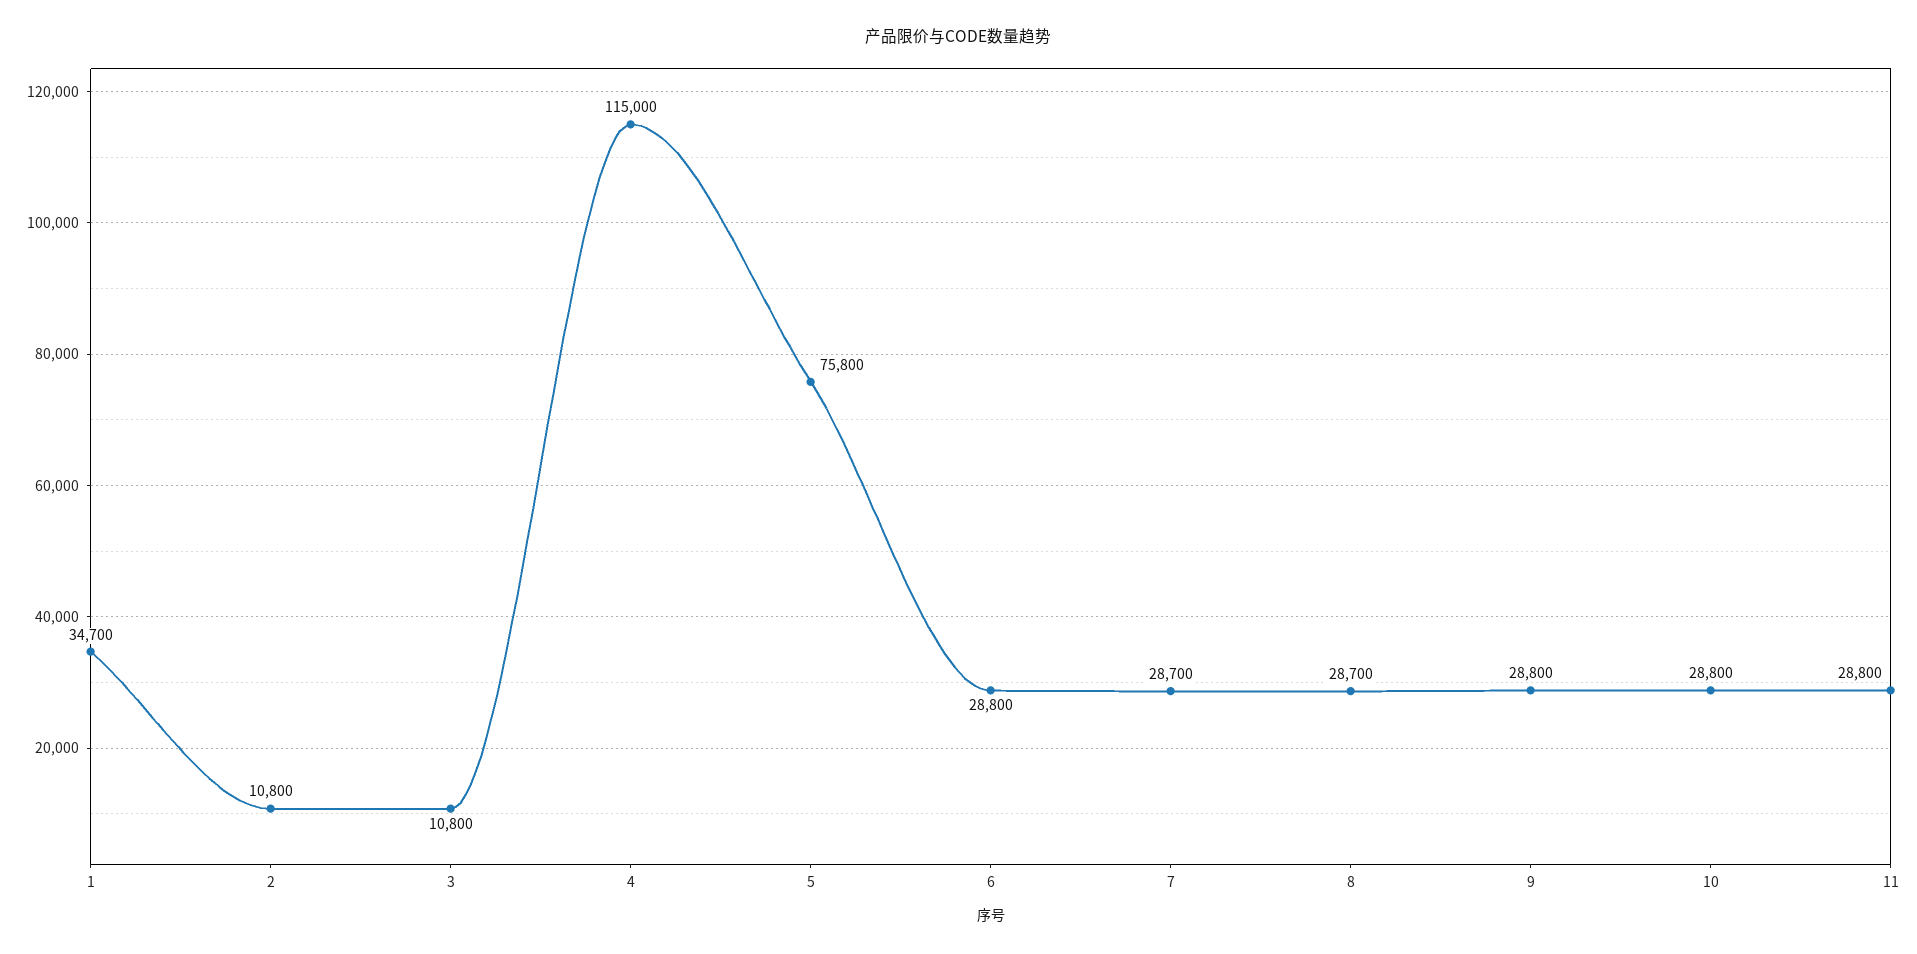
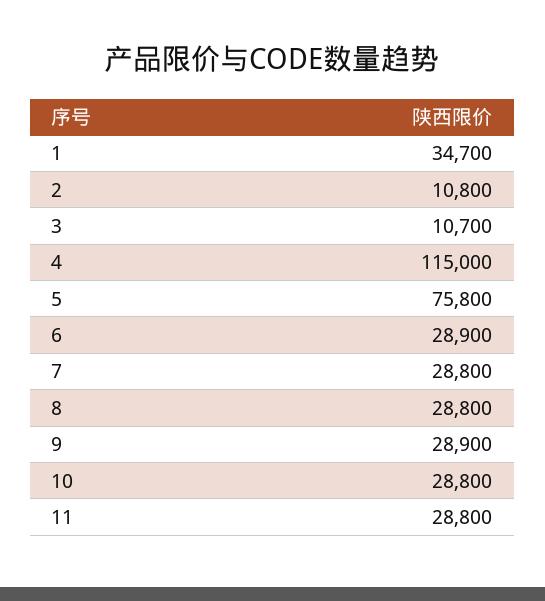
  {
    "1": 34700,
    "2": 10800,
-   "3": 10800,
+   "3": 10700,
    "4": 115000,
    "5": 75800,
-   "6": 28800,
+   "6": 28900,
-   "7": 28700,
+   "7": 28800,
-   "8": 28700,
+   "8": 28800,
-   "9": 28800,
+   "9": 28900,
    "10": 28800,
    "11": 28800
  }

